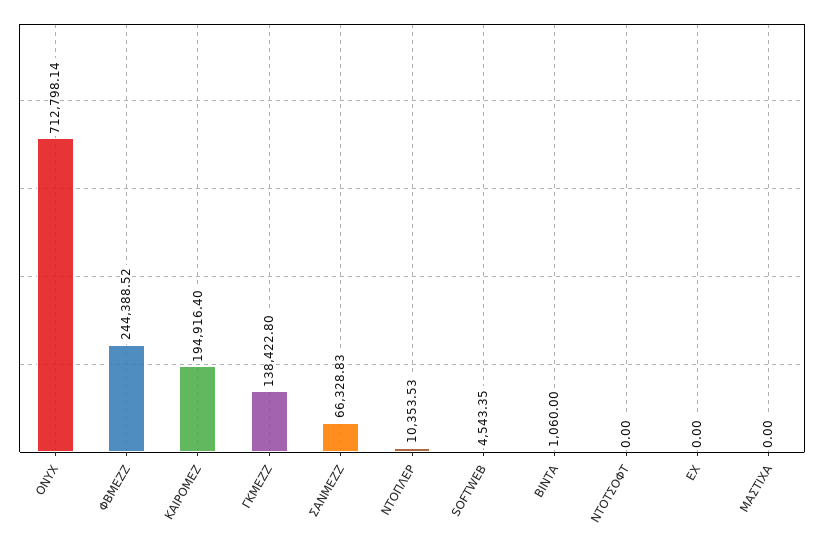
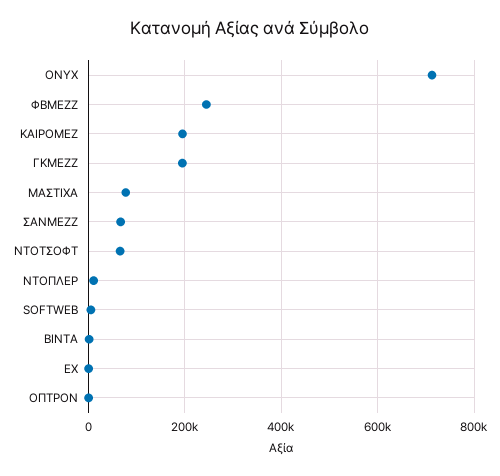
  {
    "ONYX": 712798.14,
    "ΦΒΜΕΖΖ": 244388.52,
    "ΚΑΙΡΟΜΕΖ": 194916.4,
-   "ΓΚΜΕΖΖ": 138422.8,
+   "ΓΚΜΕΖΖ": 200000,
    "ΣΑΝΜΕΖΖ": 66328.83,
    "ΝΤΟΠΛΕΡ": 10353.53,
    "SOFTWEB": 4543.35,
    "ΒΙΝΤΑ": 1060,
-   "ΝΤΟΤΣΟΦΤ": 0,
+   "ΝΤΟΤΣΟΦΤ": 60000,
    "ΕΧ": 0,
-   "ΜΑΣΤΙΧΑ": 0
+   "ΜΑΣΤΙΧΑ": 80000,
+   "ΟΠΤΡΟΝ": 0
  }

